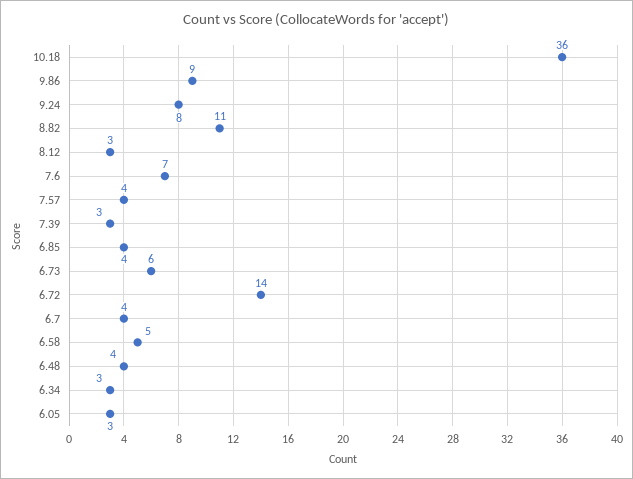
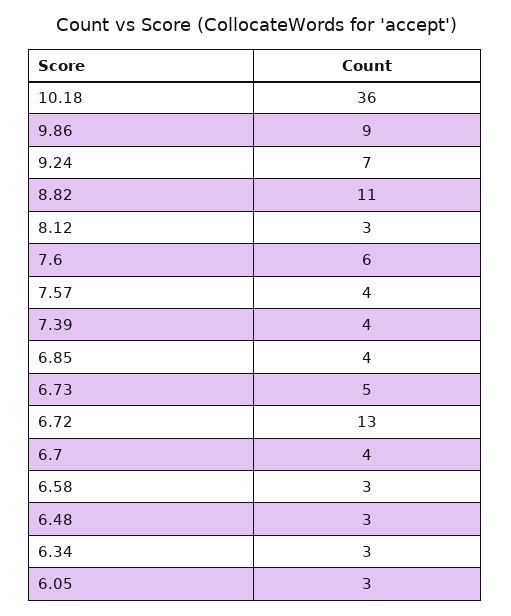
  {
    "10.18": 36,
    "9.86": 9,
-   "9.24": 8,
+   "9.24": 7,
    "8.82": 11,
    "8.12": 3,
-   "7.6": 7,
+   "7.6": 6,
    "7.57": 4,
-   "7.39": 3,
+   "7.39": 4,
    "6.85": 4,
-   "6.73": 6,
+   "6.73": 5,
-   "6.72": 14,
+   "6.72": 13,
    "6.7": 4,
-   "6.58": 5,
+   "6.58": 3,
-   "6.48": 4,
+   "6.48": 3,
    "6.34": 3,
    "6.05": 3
  }

